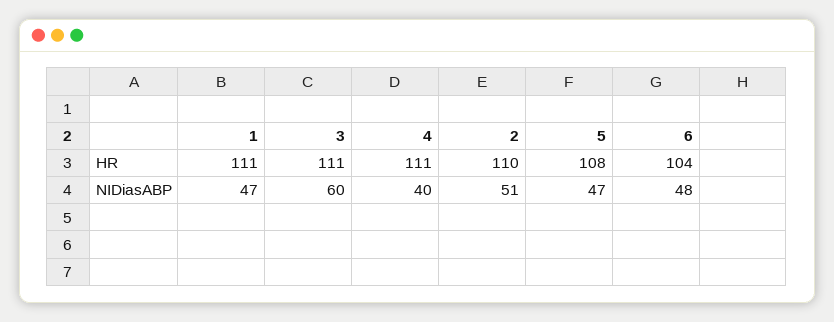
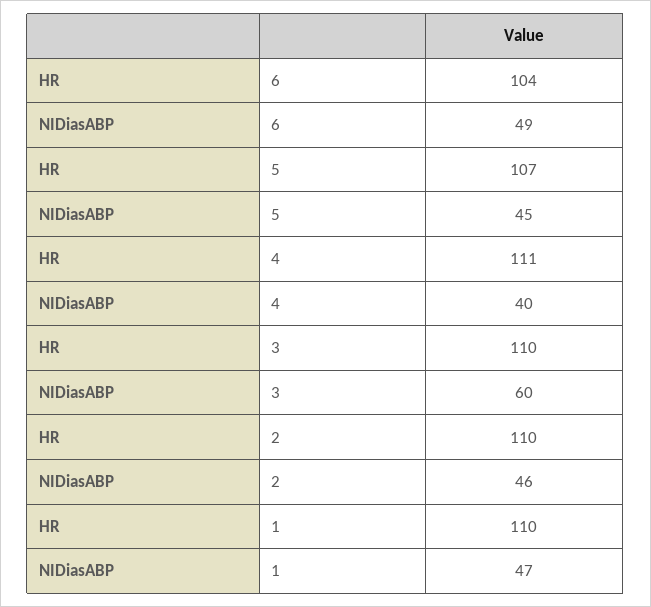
  {
    "1": {
-     "HR": 111,
+     "HR": 110,
      "NIDiasABP": 47
    },
    "3": {
-     "HR": 111,
+     "HR": 110,
      "NIDiasABP": 60
    },
    "4": {
      "HR": 111,
      "NIDiasABP": 40
    },
    "2": {
      "HR": 110,
-     "NIDiasABP": 51
+     "NIDiasABP": 46
    },
    "5": {
-     "HR": 108,
+     "HR": 107,
-     "NIDiasABP": 47
+     "NIDiasABP": 45
    },
    "6": {
      "HR": 104,
-     "NIDiasABP": 48
+     "NIDiasABP": 49
    }
  }

